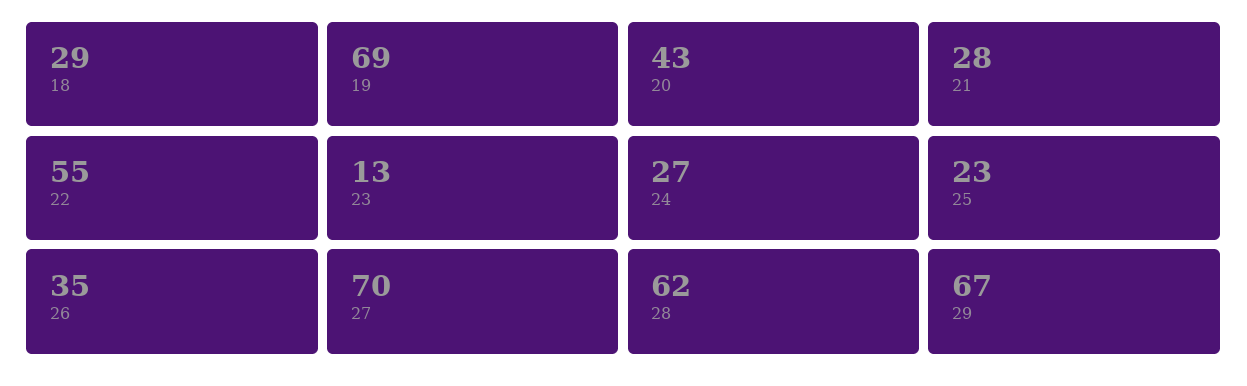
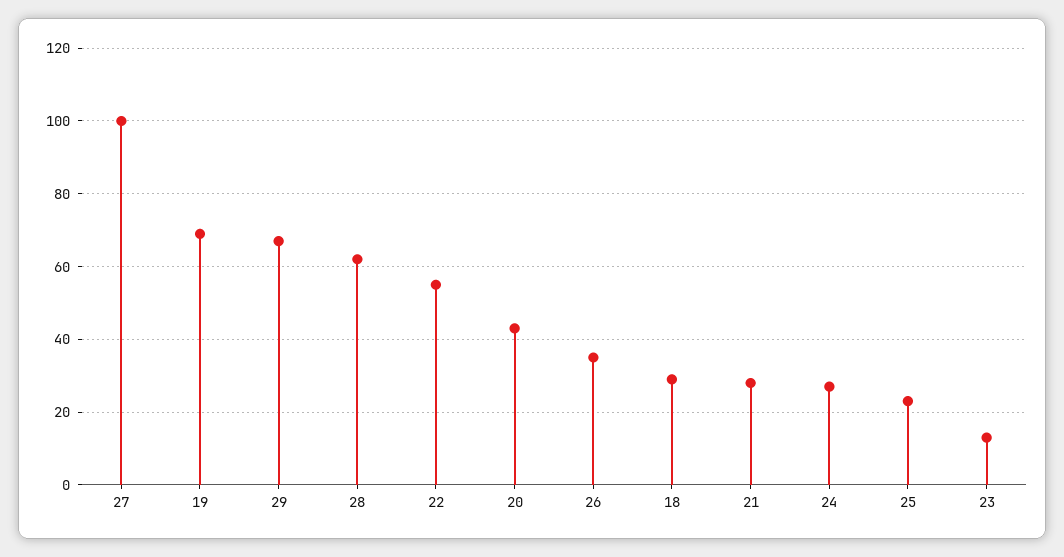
  {
    "18": 29,
    "19": 69,
    "20": 43,
    "21": 28,
    "22": 55,
    "23": 13,
    "24": 27,
    "25": 23,
    "26": 35,
-   "27": 70,
+   "27": 100,
    "28": 62,
    "29": 67
  }

